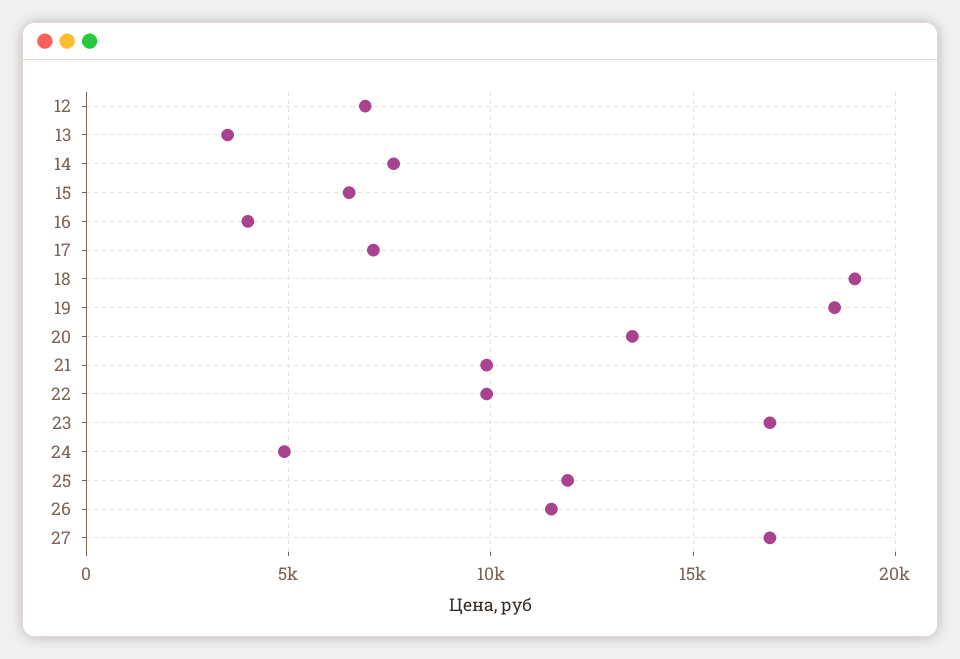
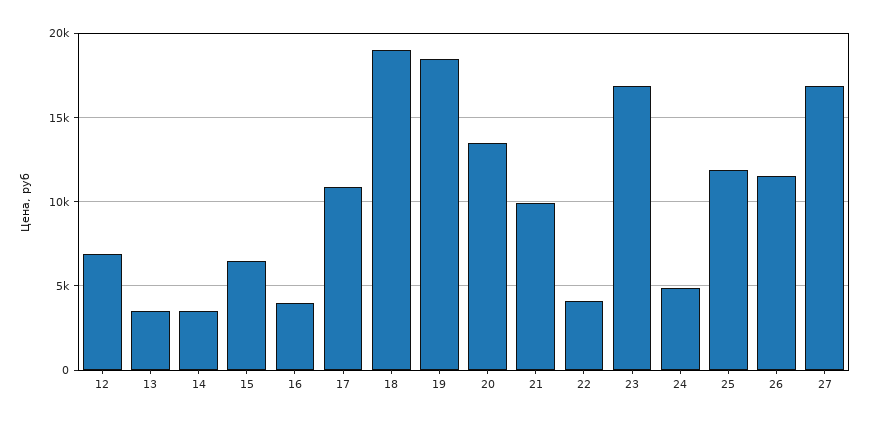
  {
    "12": 7000,
    "13": 3500,
-   "14": 7500,
+   "14": 3500,
    "15": 6500,
    "16": 4000,
-   "17": 7000,
+   "17": 11000,
    "18": 19000,
    "19": 18500,
    "20": 13500,
    "21": 10000,
-   "22": 10000,
+   "22": 4000,
    "23": 17000,
    "24": 5000,
    "25": 12000,
    "26": 11500,
    "27": 17000
  }

